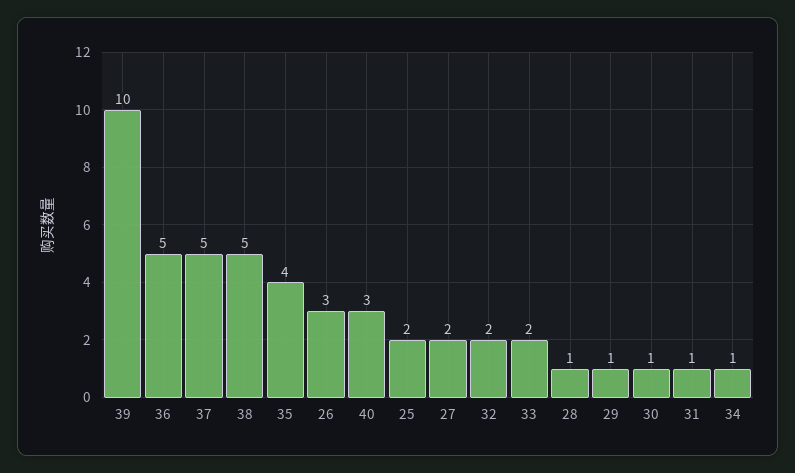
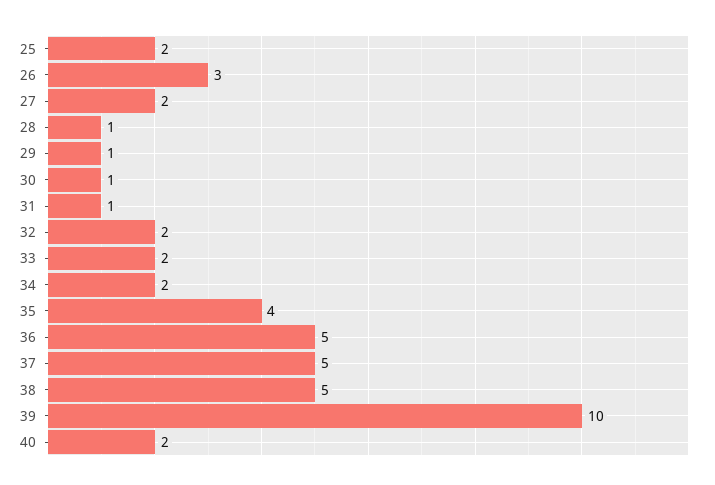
  {
    "39": 10,
    "36": 5,
    "37": 5,
    "38": 5,
    "35": 4,
    "26": 3,
-   "40": 3,
+   "40": 2,
    "25": 2,
    "27": 2,
    "32": 2,
    "33": 2,
    "28": 1,
    "29": 1,
    "30": 1,
    "31": 1,
-   "34": 1
+   "34": 2
  }

